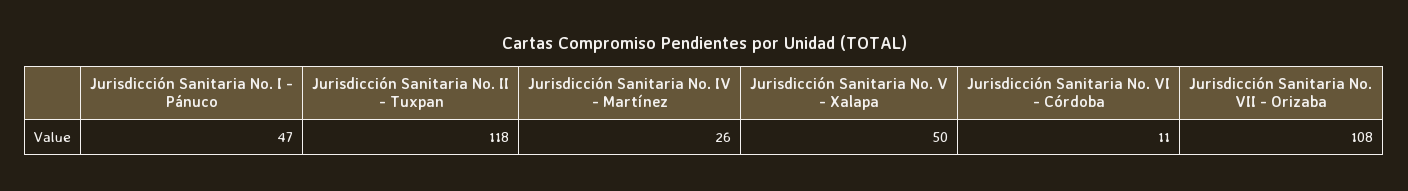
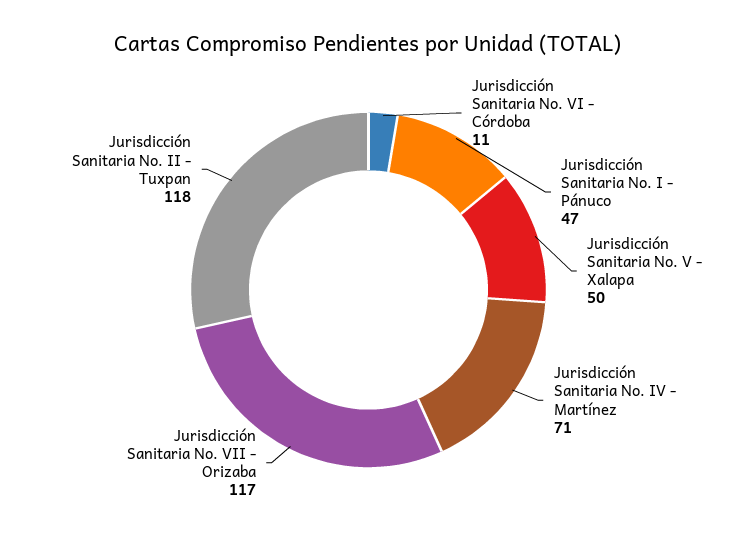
  {
    "Jurisdicción Sanitaria No. I - Pánuco": 47,
    "Jurisdicción Sanitaria No. II - Tuxpan": 118,
-   "Jurisdicción Sanitaria No. IV - Martínez": 26,
+   "Jurisdicción Sanitaria No. IV - Martínez": 71,
    "Jurisdicción Sanitaria No. V - Xalapa": 50,
    "Jurisdicción Sanitaria No. VI - Córdoba": 11,
-   "Jurisdicción Sanitaria No. VII - Orizaba": 108
+   "Jurisdicción Sanitaria No. VII - Orizaba": 117
  }

